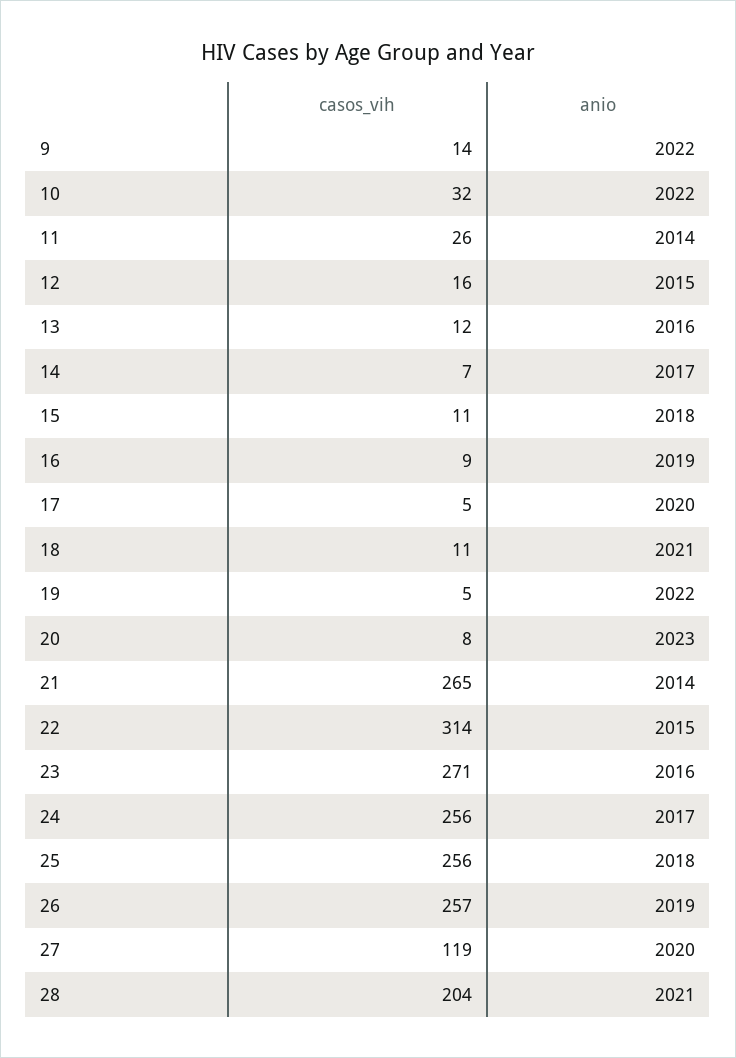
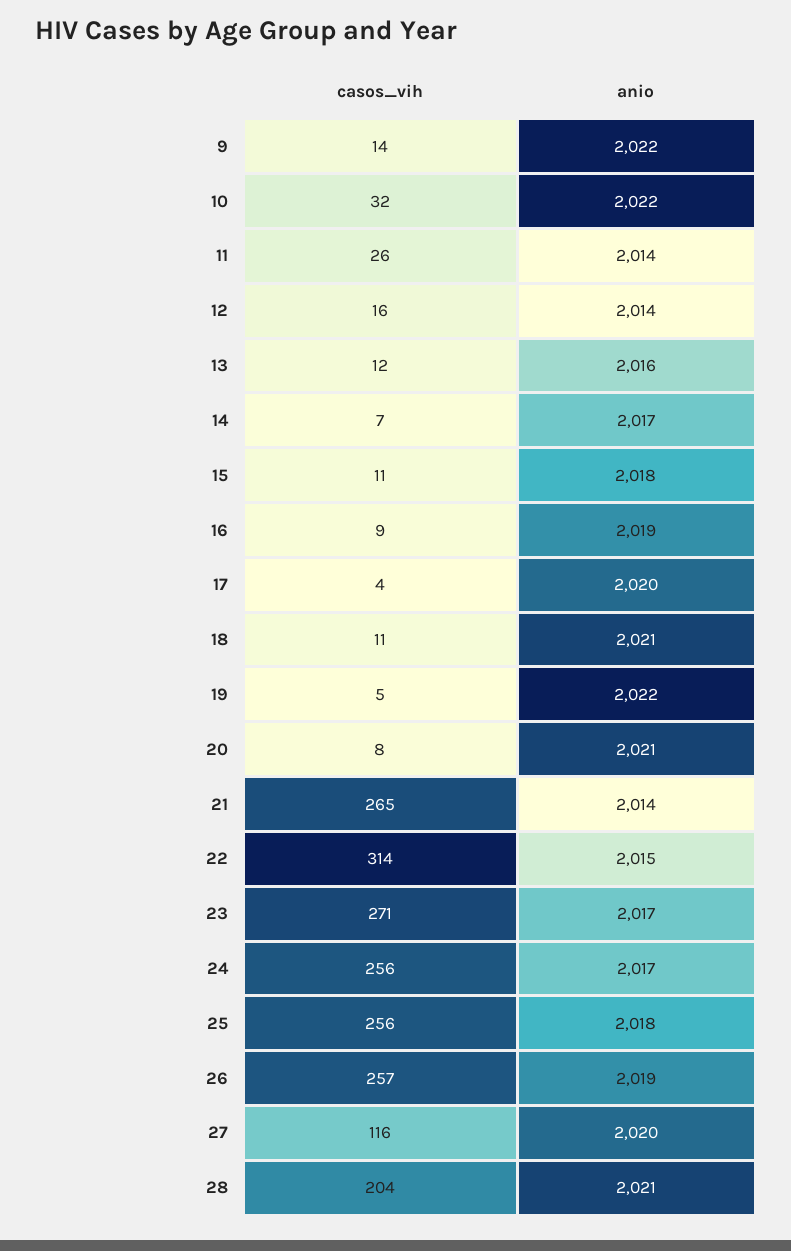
  {
    "casos_vih": {
      "9": 14,
      "10": 32,
      "11": 26,
      "12": 16,
      "13": 12,
      "14": 7,
      "15": 11,
      "16": 9,
-     "17": 5,
+     "17": 4,
      "18": 11,
      "19": 5,
      "20": 8,
      "21": 265,
      "22": 314,
      "23": 271,
      "24": 256,
      "25": 256,
      "26": 257,
-     "27": 119,
+     "27": 116,
      "28": 204
    },
    "anio": {
      "9": 2022,
      "10": 2022,
      "11": 2014,
-     "12": 2015,
+     "12": 2014,
      "13": 2016,
      "14": 2017,
      "15": 2018,
      "16": 2019,
      "17": 2020,
      "18": 2021,
      "19": 2022,
-     "20": 2023,
+     "20": 2021,
      "21": 2014,
      "22": 2015,
-     "23": 2016,
+     "23": 2017,
      "24": 2017,
      "25": 2018,
      "26": 2019,
      "27": 2020,
      "28": 2021
    }
  }

